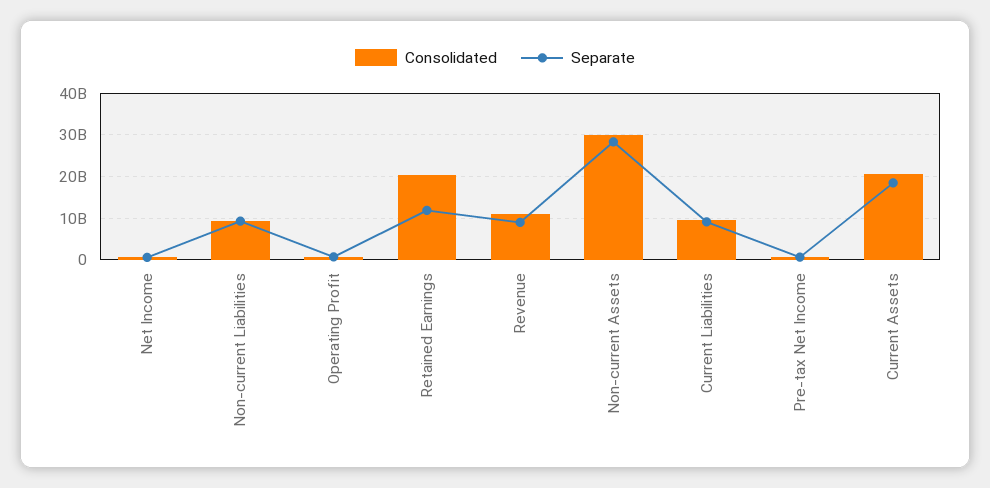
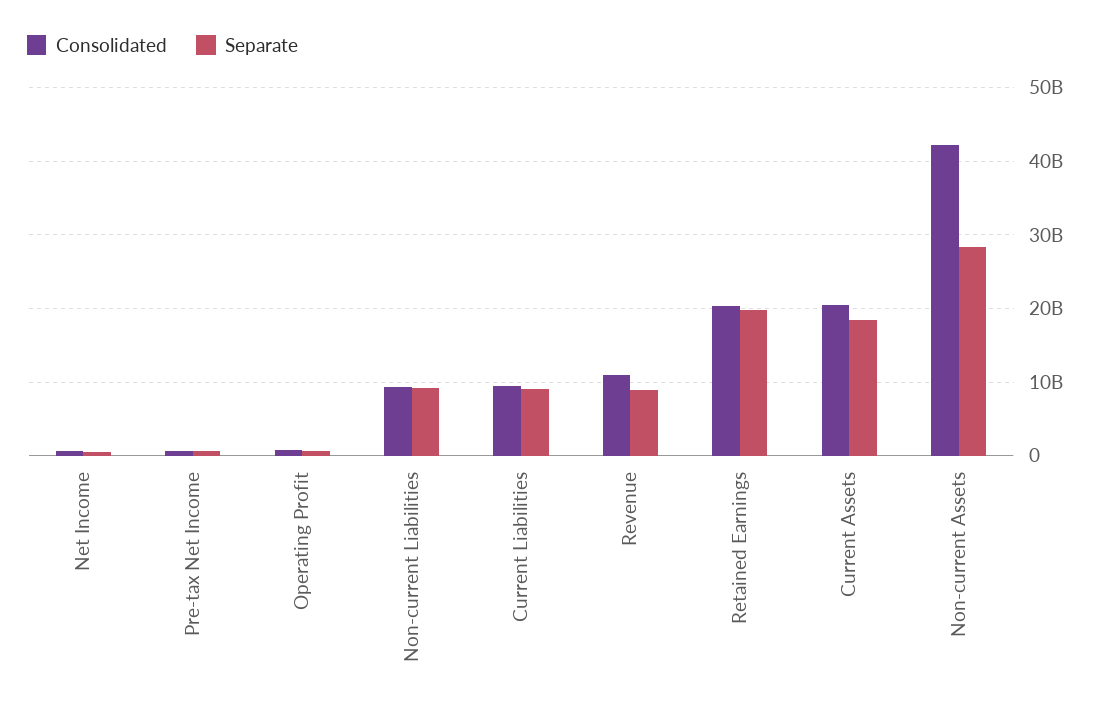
  {
    "Consolidated": {
      "Net Income": 1000000000,
      "Non-current Liabilities": 9000000000,
      "Operating Profit": 1000000000,
      "Retained Earnings": 20000000000,
      "Revenue": 11000000000,
-     "Non-current Assets": 30000000000,
+     "Non-current Assets": 42000000000,
      "Current Liabilities": 9000000000,
      "Pre-tax Net Income": 1000000000,
      "Current Assets": 20000000000
    },
    "Separate": {
      "Net Income": 1000000000,
      "Non-current Liabilities": 9000000000,
      "Operating Profit": 1000000000,
-     "Retained Earnings": 12000000000,
+     "Retained Earnings": 20000000000,
      "Revenue": 9000000000,
      "Non-current Assets": 28000000000,
      "Current Liabilities": 9000000000,
      "Pre-tax Net Income": 1000000000,
      "Current Assets": 18000000000
    }
  }

